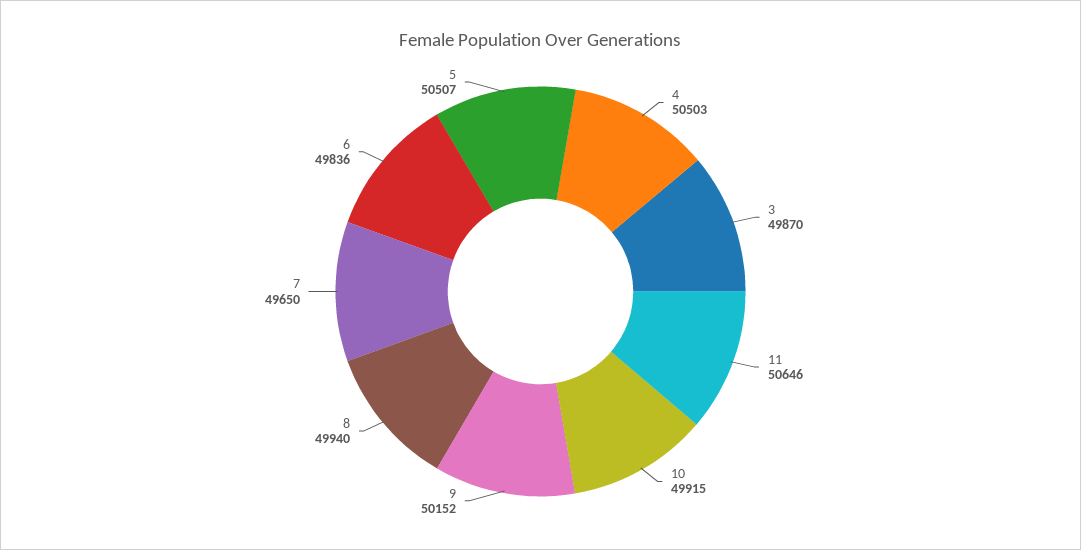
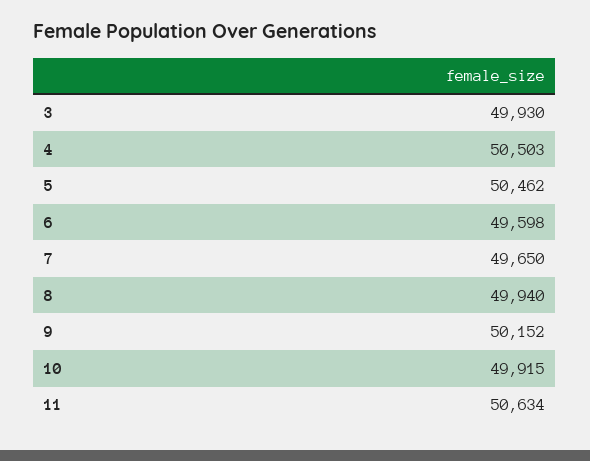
  {
    "4": 50503,
-   "3": 49870,
+   "3": 49930,
-   "11": 50646,
+   "11": 50634,
    "10": 49915,
    "9": 50152,
    "8": 49940,
    "7": 49650,
-   "6": 49836,
+   "6": 49598,
-   "5": 50507
+   "5": 50462
  }

